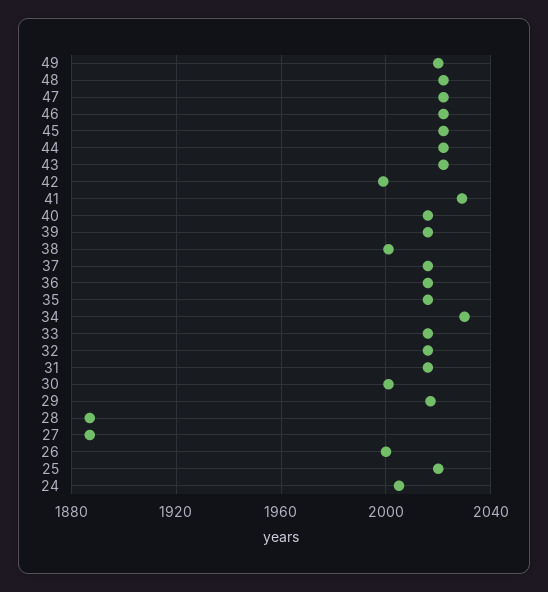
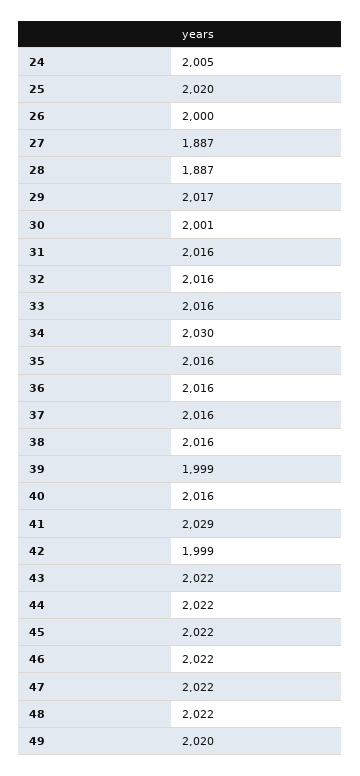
  {
    "49": 2020,
    "48": 2022,
    "47": 2022,
    "46": 2022,
    "45": 2022,
    "44": 2022,
    "43": 2022,
    "42": 1999,
    "41": 2029,
    "40": 2016,
-   "39": 2015,
+   "39": 1999,
-   "38": 2000,
+   "38": 2016,
    "37": 2016,
    "36": 2016,
    "35": 2016,
    "34": 2030,
    "33": 2016,
    "32": 2016,
    "31": 2016,
    "30": 2001,
    "29": 2017,
    "28": 1887,
    "27": 1887,
    "26": 2000,
    "25": 2020,
    "24": 2005
  }

